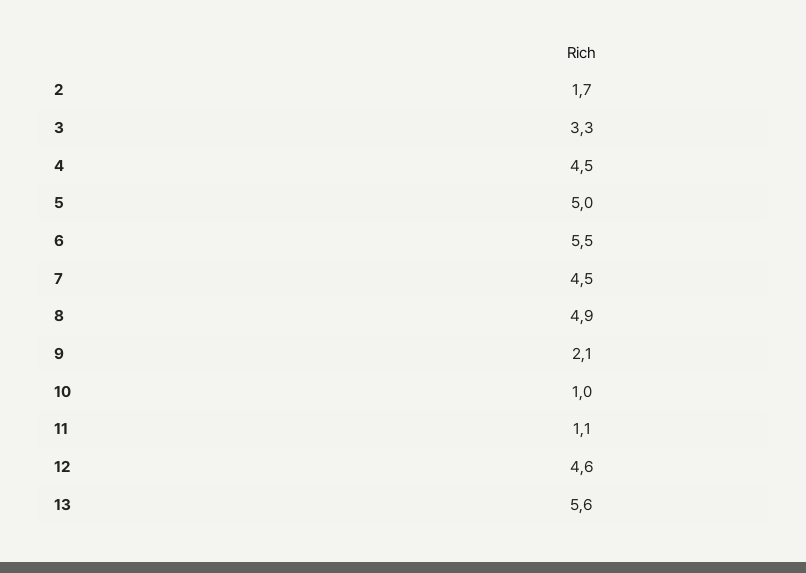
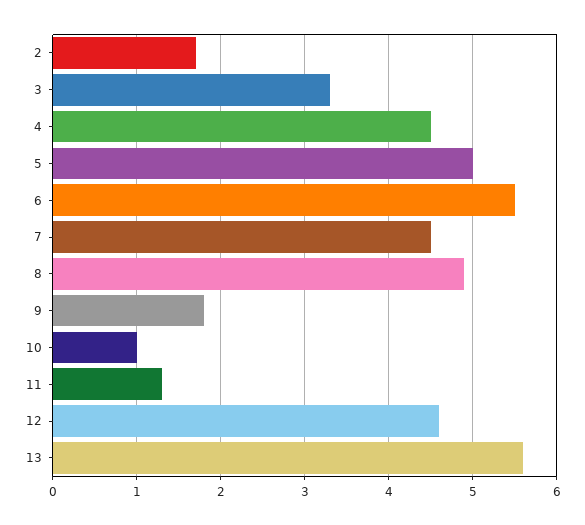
  {
    "2": 1.7,
    "3": 3.3,
    "4": 4.5,
    "5": 5,
    "6": 5.5,
    "7": 4.5,
    "8": 4.9,
-   "9": 2.1,
+   "9": 1.8,
    "10": 1,
-   "11": 1.1,
+   "11": 1.3,
    "12": 4.6,
    "13": 5.6
  }

